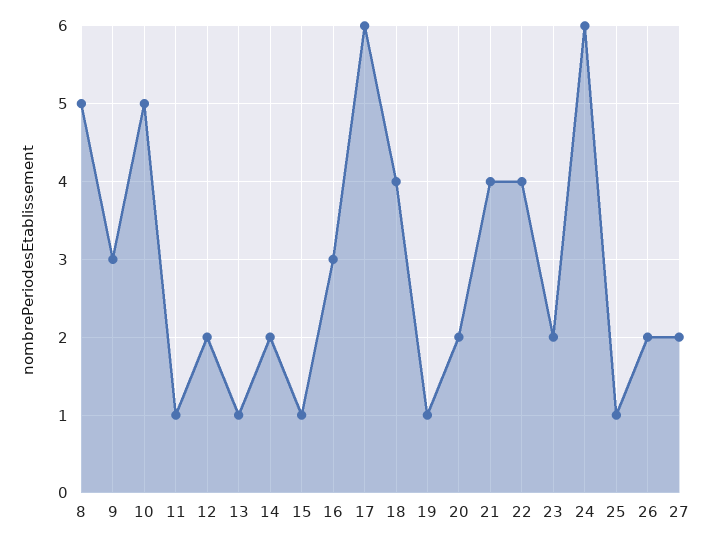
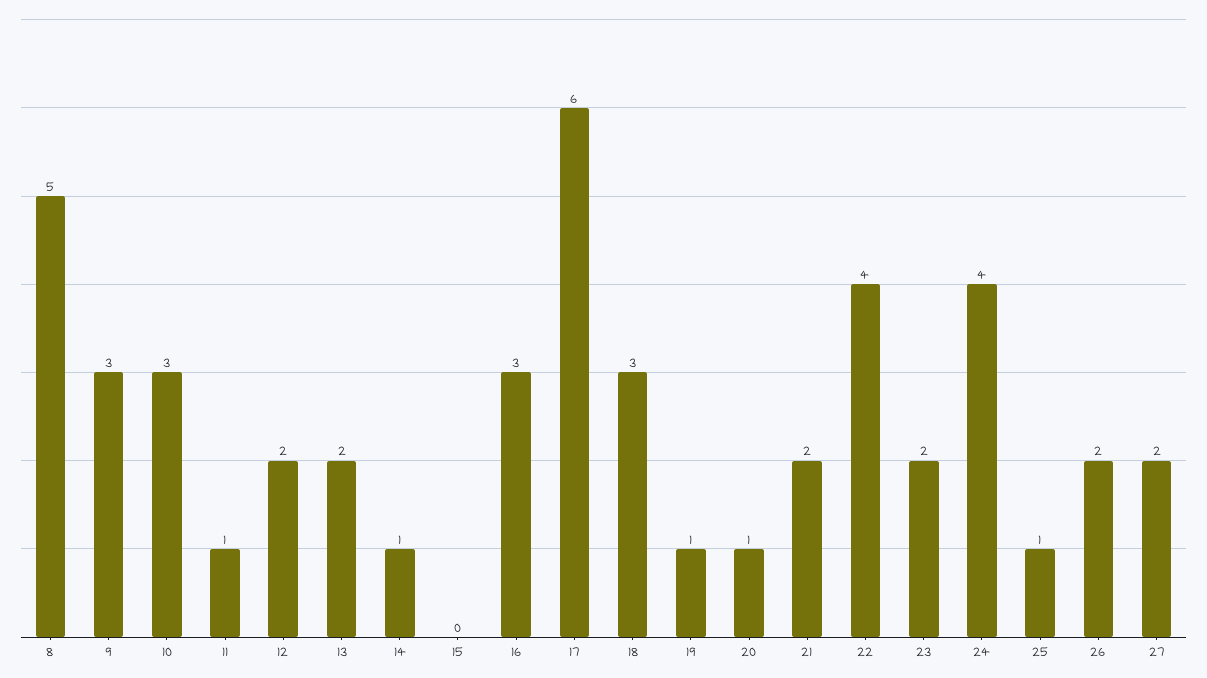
  {
    "8": 5,
    "9": 3,
-   "10": 5,
+   "10": 3,
    "11": 1,
    "12": 2,
-   "13": 1,
+   "13": 2,
-   "14": 2,
+   "14": 1,
-   "15": 1,
+   "15": 0,
    "16": 3,
    "17": 6,
-   "18": 4,
+   "18": 3,
    "19": 1,
-   "20": 2,
+   "20": 1,
-   "21": 4,
+   "21": 2,
    "22": 4,
    "23": 2,
-   "24": 6,
+   "24": 4,
    "25": 1,
    "26": 2,
    "27": 2
  }

